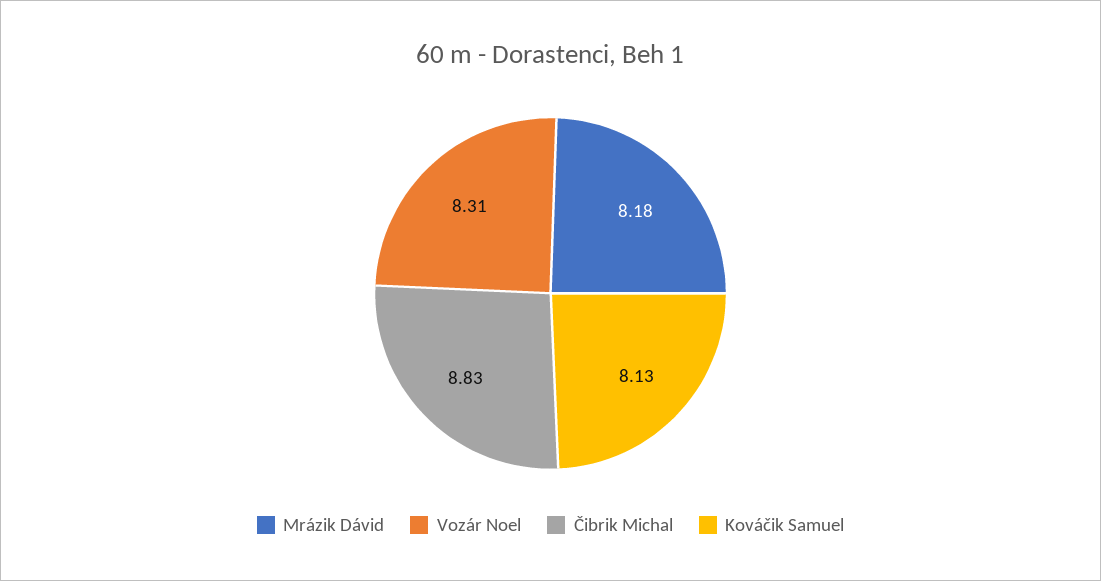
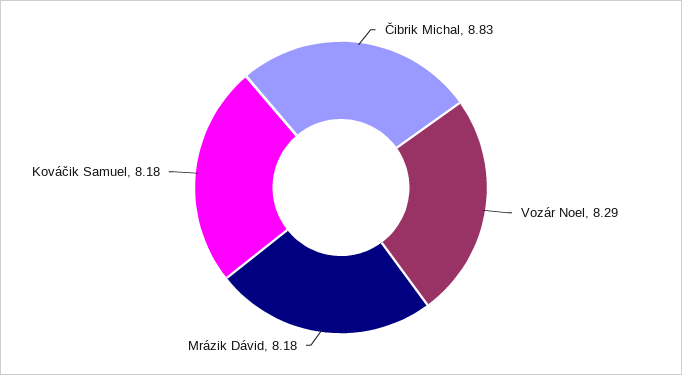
  {
    "Mrázik Dávid": 8.18,
-   "Vozár Noel": 8.31,
+   "Vozár Noel": 8.29,
    "Čibrik Michal": 8.83,
-   "Kováčik Samuel": 8.13
+   "Kováčik Samuel": 8.18
  }

